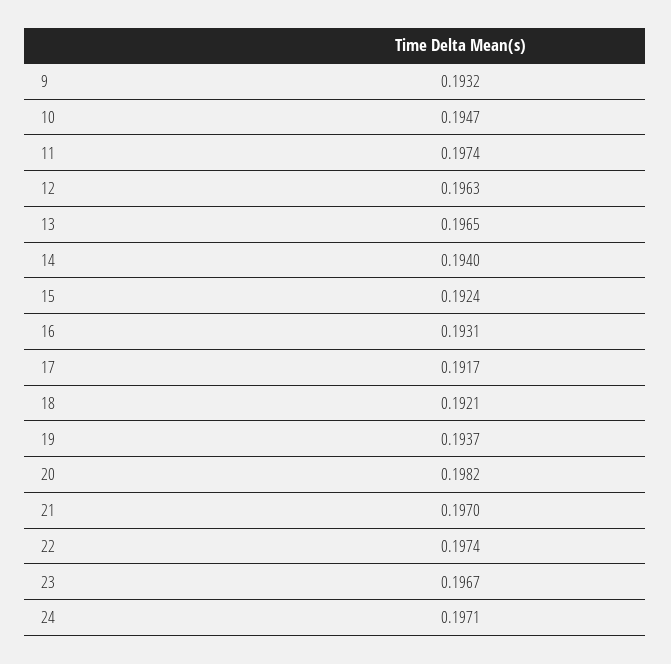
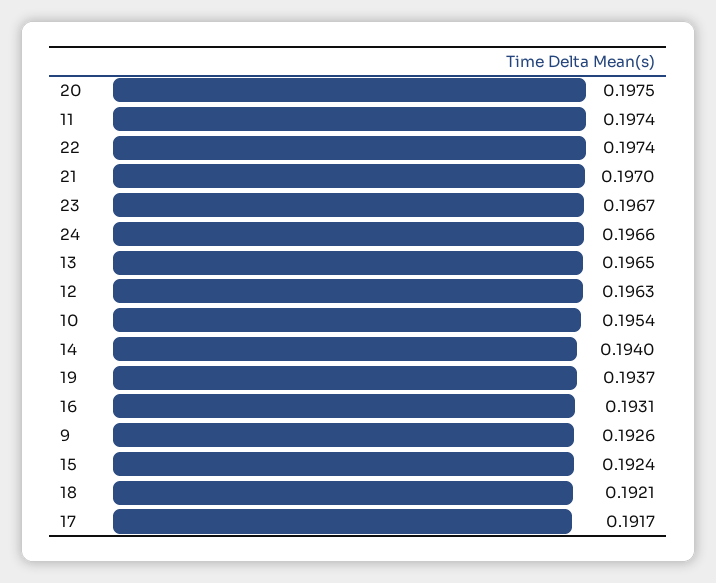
  {
-   "9": 0.1932,
+   "9": 0.1926,
-   "10": 0.1947,
+   "10": 0.1954,
    "11": 0.1974,
    "12": 0.1963,
    "13": 0.1965,
    "14": 0.194,
    "15": 0.1924,
    "16": 0.1931,
    "17": 0.1917,
    "18": 0.1921,
    "19": 0.1937,
-   "20": 0.1982,
+   "20": 0.1975,
    "21": 0.197,
    "22": 0.1974,
    "23": 0.1967,
-   "24": 0.1971
+   "24": 0.1966
  }

